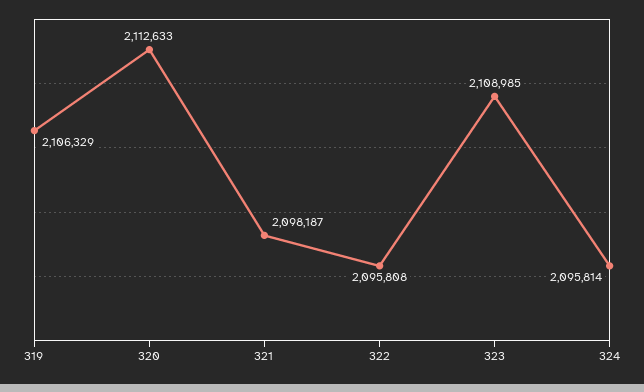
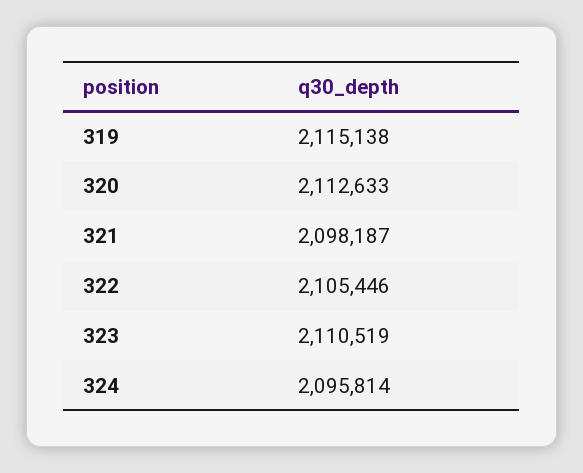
  {
-   "319": 2106329,
+   "319": 2115138,
    "320": 2112633,
    "321": 2098187,
-   "322": 2095808,
+   "322": 2105446,
-   "323": 2108985,
+   "323": 2110519,
    "324": 2095814
  }

